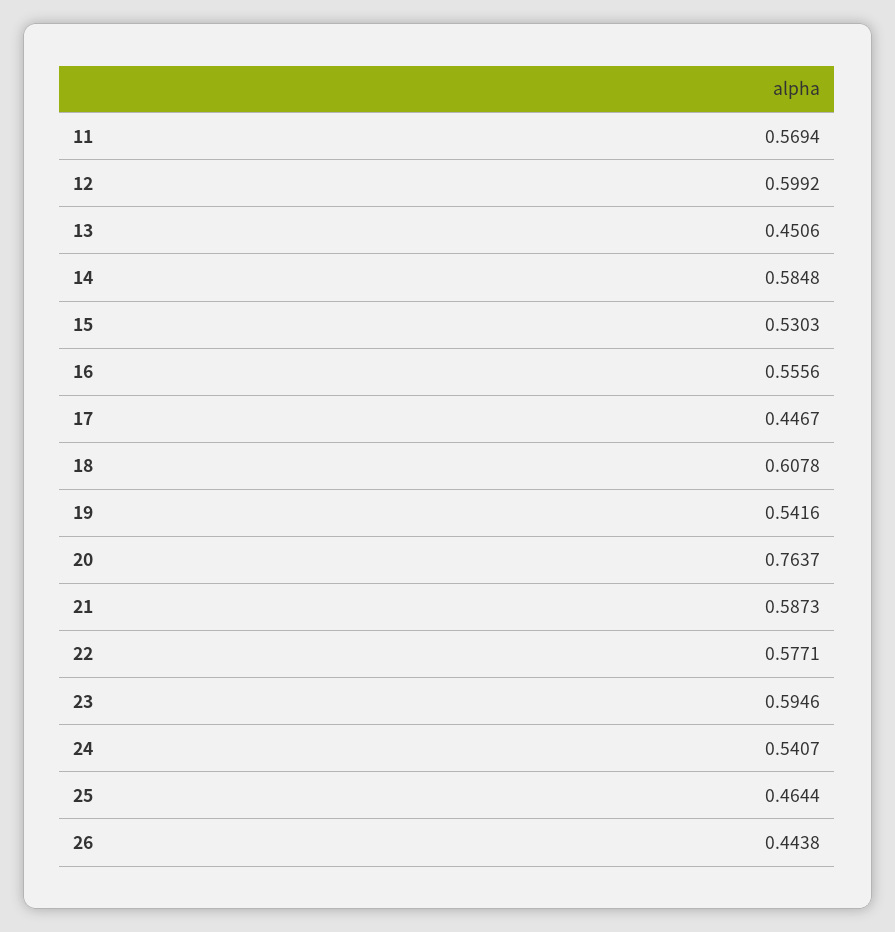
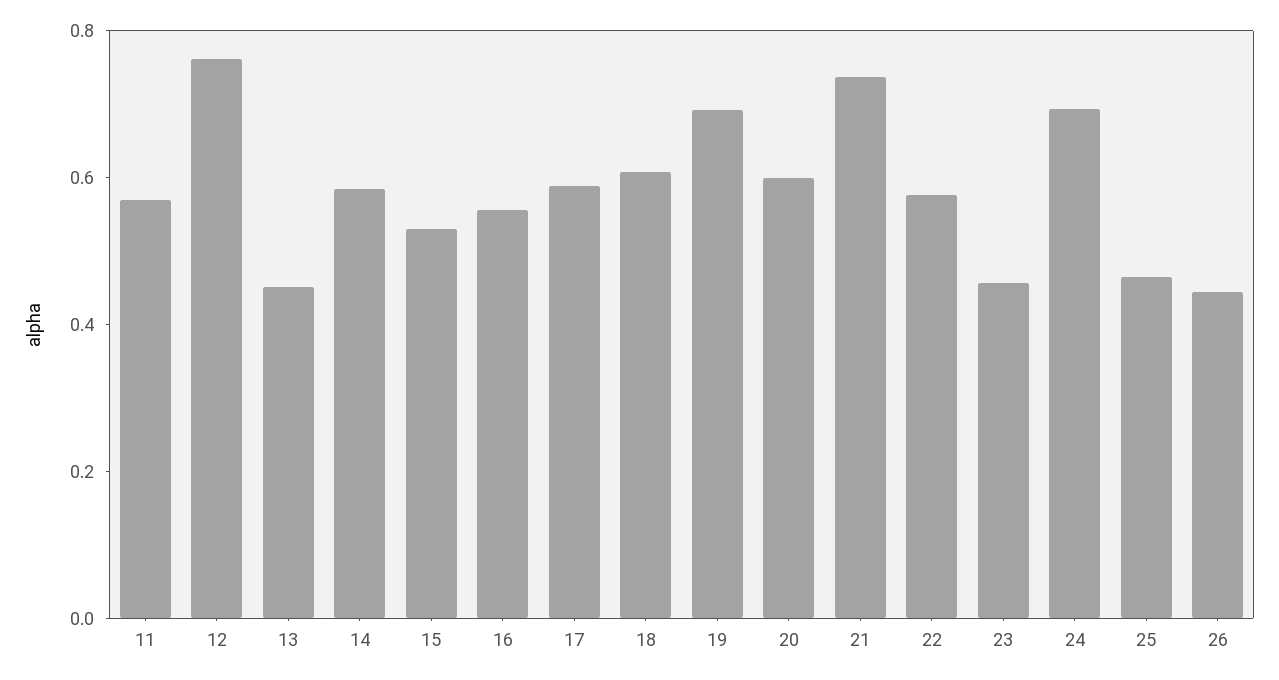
  {
    "11": 0.5694,
-   "12": 0.5992,
+   "12": 0.75,
    "13": 0.4506,
    "14": 0.5848,
    "15": 0.5303,
    "16": 0.5556,
-   "17": 0.4467,
+   "17": 0.6,
    "18": 0.6078,
-   "19": 0.5416,
+   "19": 0.7,
-   "20": 0.7637,
+   "20": 0.6,
-   "21": 0.5873,
+   "21": 0.75,
    "22": 0.5771,
-   "23": 0.5946,
+   "23": 0.45,
-   "24": 0.5407,
+   "24": 0.7,
    "25": 0.4644,
    "26": 0.4438
  }

